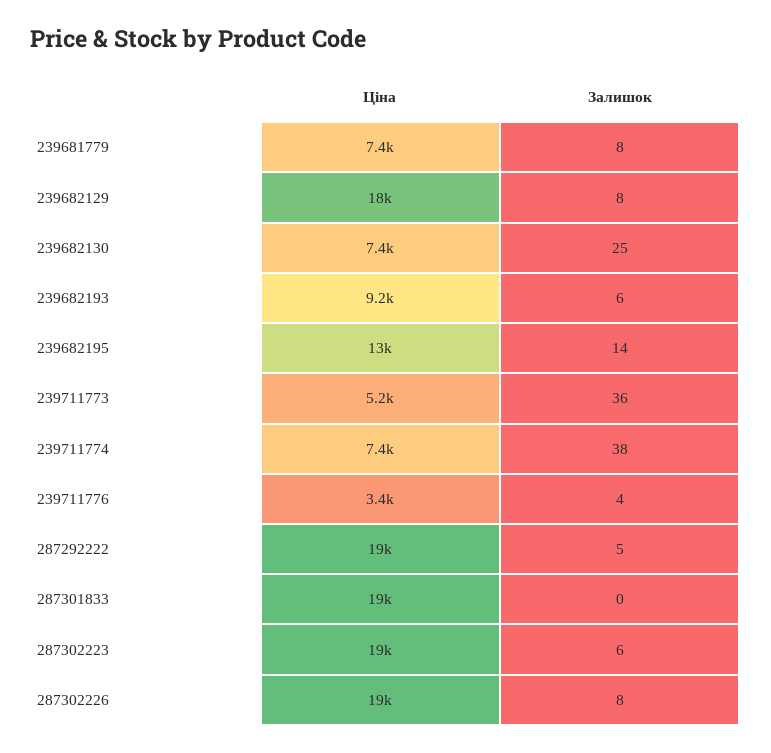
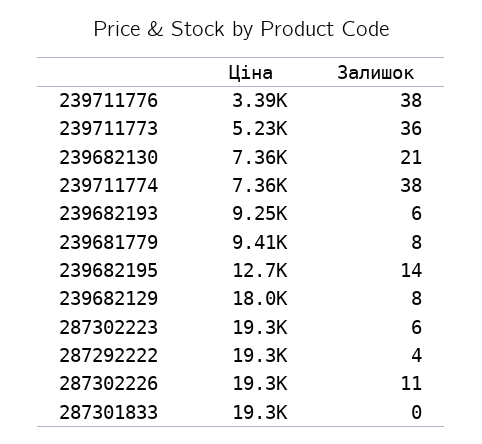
  {
    "Ціна": {
-     "239681779": 7400,
+     "239681779": 9410,
      "239682129": 18000,
      "239682130": 7360,
      "239682193": 9250,
      "239682195": 12700,
      "239711773": 5230,
      "239711774": 7360,
      "239711776": 3390,
      "287292222": 19300,
      "287301833": 19300,
      "287302223": 19300,
      "287302226": 19300
    },
    "Залишок": {
      "239681779": 8,
      "239682129": 8,
-     "239682130": 25,
+     "239682130": 21,
      "239682193": 6,
      "239682195": 14,
      "239711773": 36,
      "239711774": 38,
-     "239711776": 4,
+     "239711776": 38,
-     "287292222": 5,
+     "287292222": 4,
      "287301833": 0,
      "287302223": 6,
-     "287302226": 8
+     "287302226": 11
    }
  }

